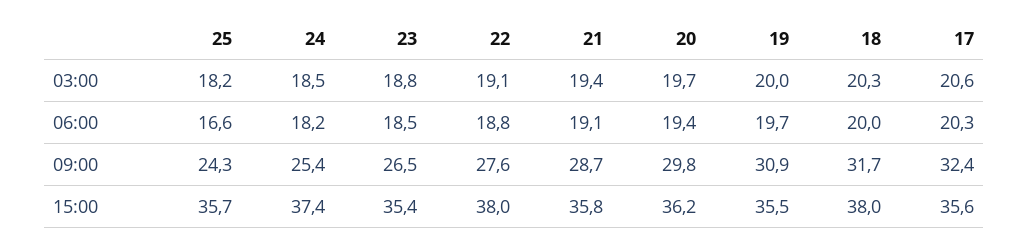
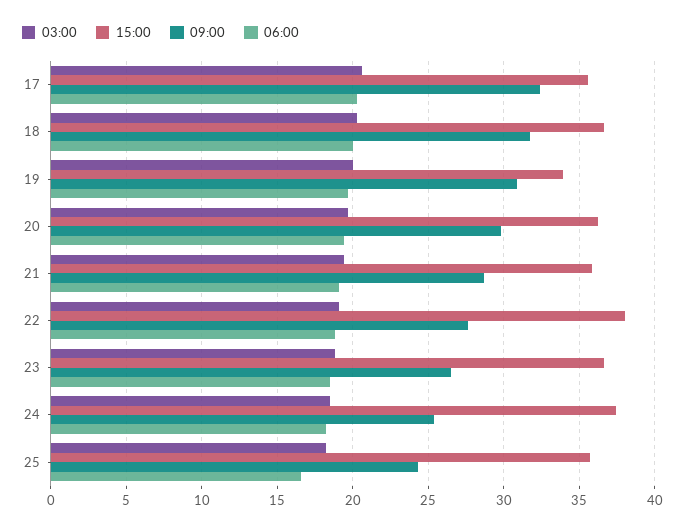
  {
    "03:00": {
      "25": 18.2,
      "24": 18.5,
      "23": 18.8,
      "22": 19.1,
      "21": 19.4,
      "20": 19.7,
      "19": 20,
      "18": 20.3,
      "17": 20.6
    },
    "06:00": {
      "25": 16.6,
      "24": 18.2,
      "23": 18.5,
      "22": 18.8,
      "21": 19.1,
      "20": 19.4,
      "19": 19.7,
      "18": 20,
      "17": 20.3
    },
    "09:00": {
      "25": 24.3,
      "24": 25.4,
      "23": 26.5,
      "22": 27.6,
      "21": 28.7,
      "20": 29.8,
      "19": 30.9,
      "18": 31.7,
      "17": 32.4
    },
    "15:00": {
      "25": 35.7,
      "24": 37.4,
-     "23": 35.4,
+     "23": 36.5,
      "22": 38,
      "21": 35.8,
      "20": 36.2,
-     "19": 35.5,
+     "19": 34,
-     "18": 38,
+     "18": 36.5,
      "17": 35.6
    }
  }

